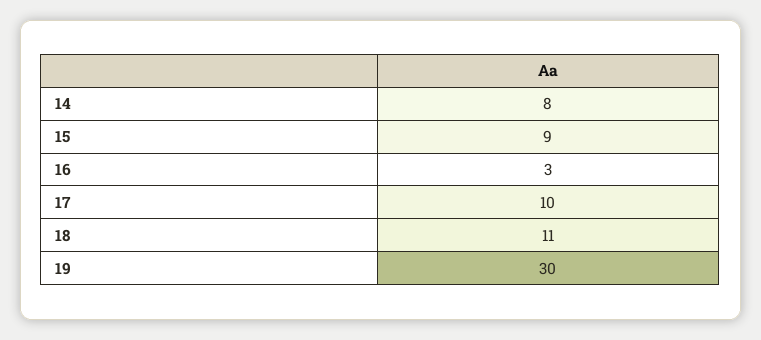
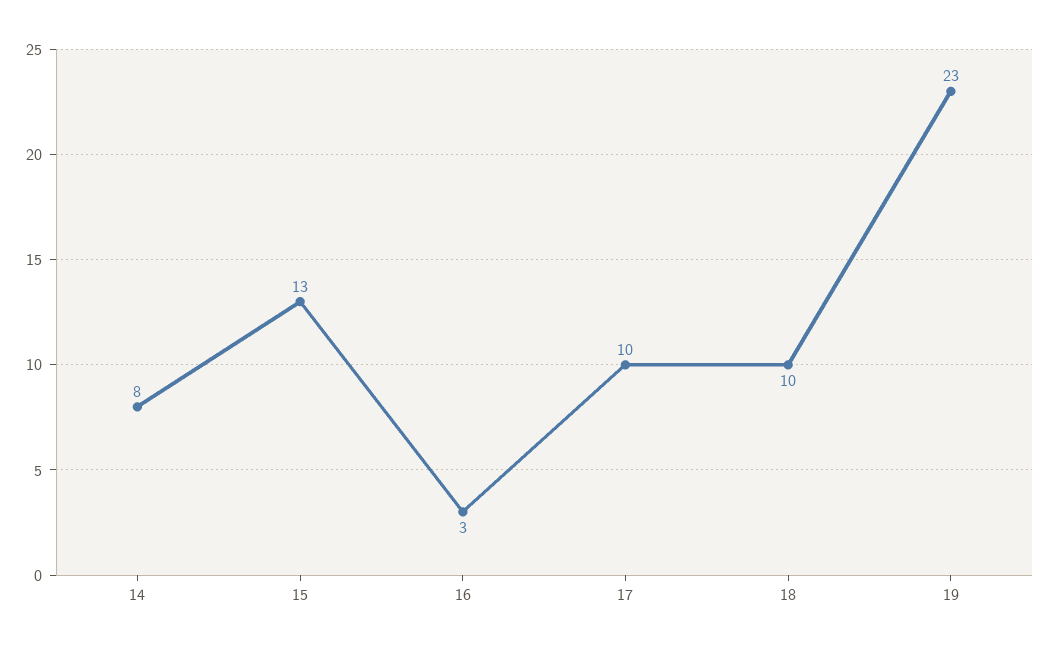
  {
    "14": 8,
-   "15": 9,
+   "15": 13,
    "16": 3,
    "17": 10,
-   "18": 11,
+   "18": 10,
-   "19": 30
+   "19": 23
  }

